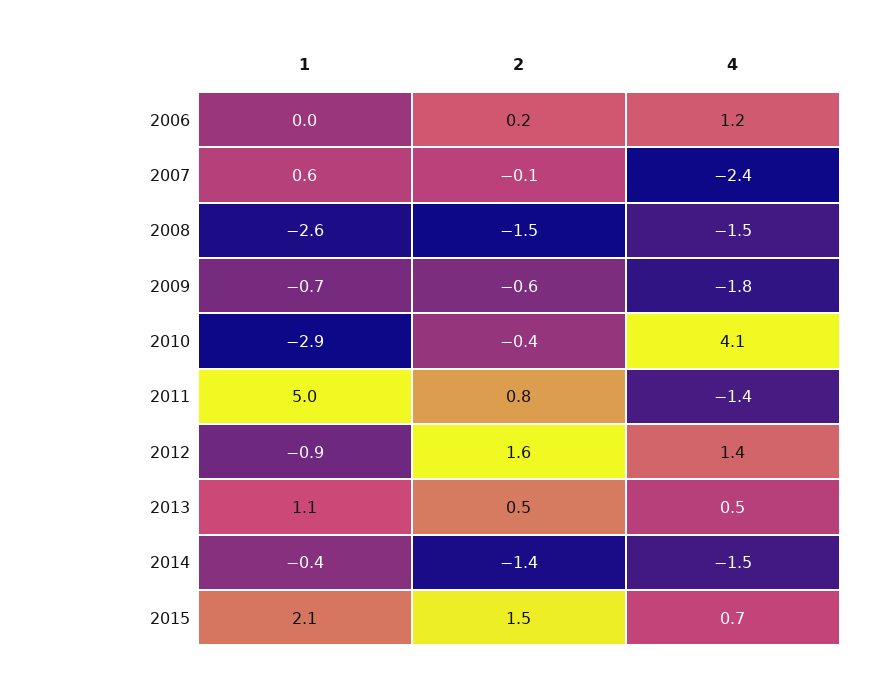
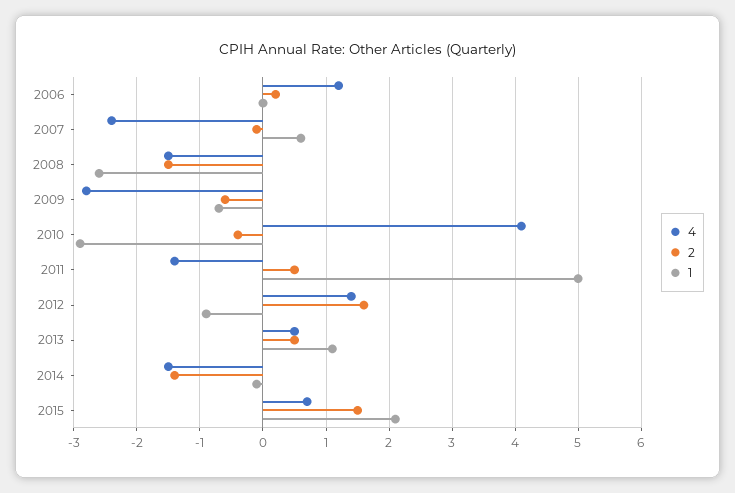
  {
    "1": {
      "2006": 0,
      "2007": 0.6,
      "2008": -2.6,
      "2009": -0.7,
      "2010": -2.9,
      "2011": 5,
      "2012": -0.9,
      "2013": 1.1,
-     "2014": -0.4,
+     "2014": -0.1,
      "2015": 2.1
    },
    "2": {
      "2006": 0.2,
      "2007": -0.1,
      "2008": -1.5,
      "2009": -0.6,
      "2010": -0.4,
-     "2011": 0.8,
+     "2011": 0.5,
      "2012": 1.6,
      "2013": 0.5,
      "2014": -1.4,
      "2015": 1.5
    },
    "4": {
      "2006": 1.2,
      "2007": -2.4,
      "2008": -1.5,
-     "2009": -1.8,
+     "2009": -2.8,
      "2010": 4.1,
      "2011": -1.4,
      "2012": 1.4,
      "2013": 0.5,
      "2014": -1.5,
      "2015": 0.7
    }
  }

